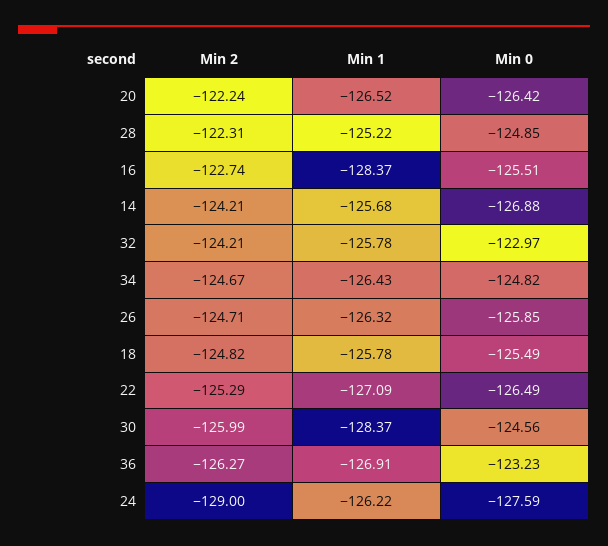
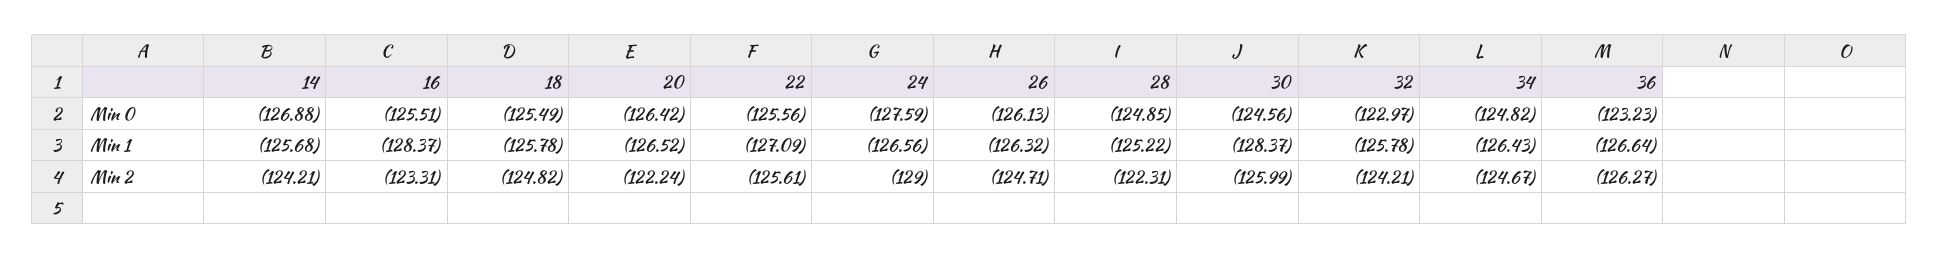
  {
    "Min 2": {
      "20": -122.24,
      "28": -122.31,
-     "16": -122.74,
+     "16": -123.31,
      "14": -124.21,
      "32": -124.21,
      "34": -124.67,
      "26": -124.71,
      "18": -124.82,
-     "22": -125.29,
+     "22": -125.61,
      "30": -125.99,
      "36": -126.27,
      "24": -129
    },
    "Min 1": {
      "20": -126.52,
      "28": -125.22,
      "16": -128.37,
      "14": -125.68,
      "32": -125.78,
      "34": -126.43,
      "26": -126.32,
      "18": -125.78,
      "22": -127.09,
      "30": -128.37,
-     "36": -126.91,
+     "36": -126.64,
-     "24": -126.22
+     "24": -126.56
    },
    "Min 0": {
      "20": -126.42,
      "28": -124.85,
      "16": -125.51,
      "14": -126.88,
      "32": -122.97,
      "34": -124.82,
-     "26": -125.85,
+     "26": -126.13,
      "18": -125.49,
-     "22": -126.49,
+     "22": -125.56,
      "30": -124.56,
      "36": -123.23,
      "24": -127.59
    }
  }

